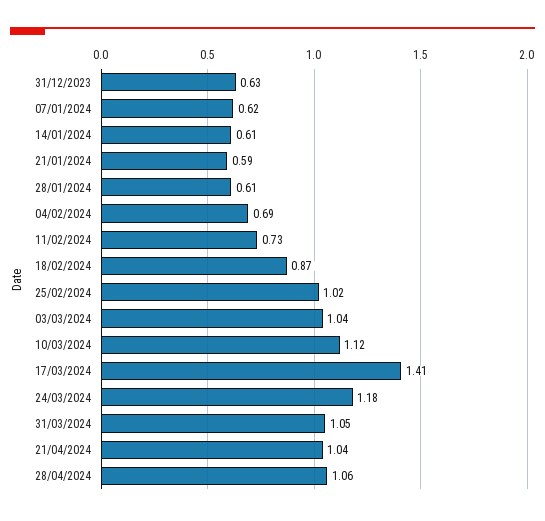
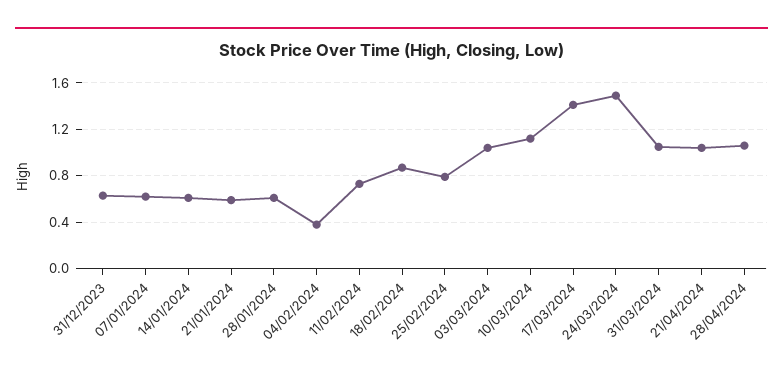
  {
    "31/12/2023": 0.63,
    "07/01/2024": 0.62,
    "14/01/2024": 0.61,
    "21/01/2024": 0.59,
    "28/01/2024": 0.61,
-   "04/02/2024": 0.69,
+   "04/02/2024": 0.4,
    "11/02/2024": 0.73,
    "18/02/2024": 0.87,
-   "25/02/2024": 1.02,
+   "25/02/2024": 0.8,
    "03/03/2024": 1.04,
    "10/03/2024": 1.12,
    "17/03/2024": 1.41,
-   "24/03/2024": 1.18,
+   "24/03/2024": 1.5,
    "31/03/2024": 1.05,
    "21/04/2024": 1.04,
    "28/04/2024": 1.06
  }

